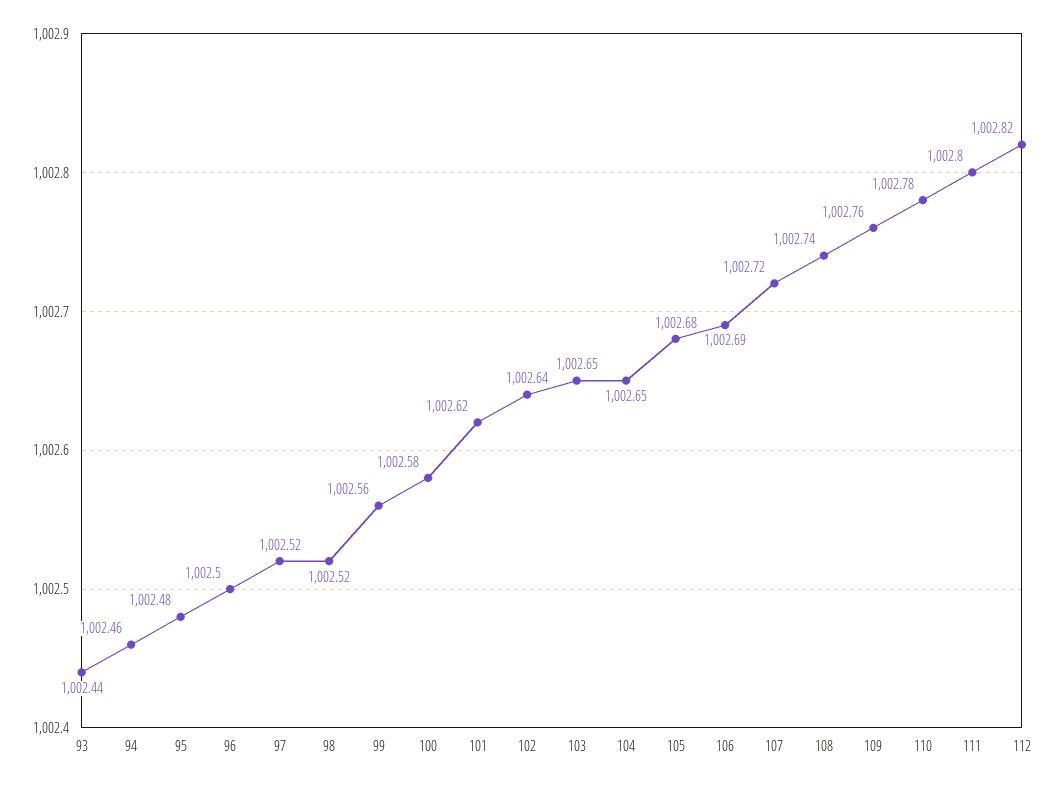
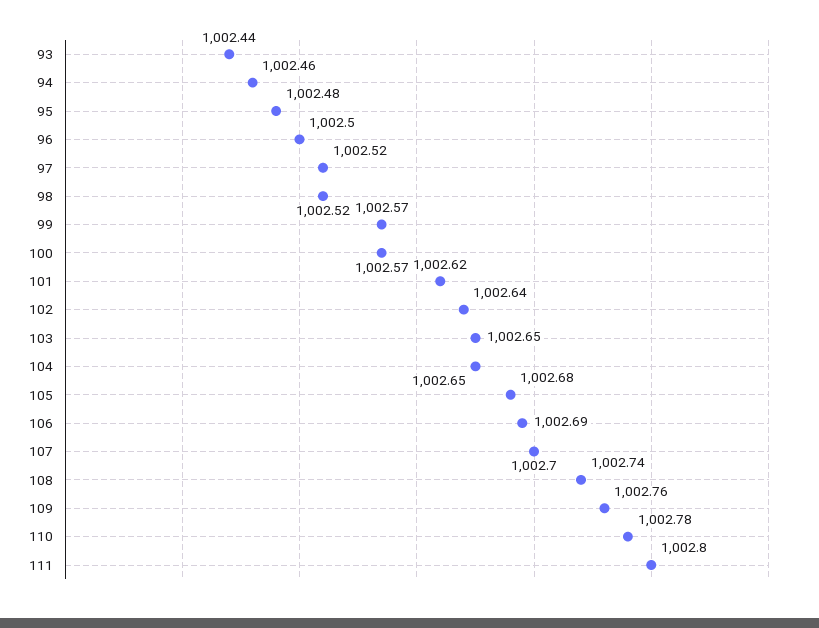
  {
    "93": 1002.44,
    "94": 1002.46,
    "95": 1002.48,
    "96": 1002.5,
    "97": 1002.52,
    "98": 1002.52,
-   "99": 1002.56,
+   "99": 1002.57,
-   "100": 1002.58,
+   "100": 1002.57,
    "101": 1002.62,
    "102": 1002.64,
    "103": 1002.65,
    "104": 1002.65,
    "105": 1002.68,
    "106": 1002.69,
-   "107": 1002.72,
+   "107": 1002.7,
    "108": 1002.74,
    "109": 1002.76,
    "110": 1002.78,
-   "111": 1002.8,
+   "111": 1002.8
-   "112": 1002.82
  }

